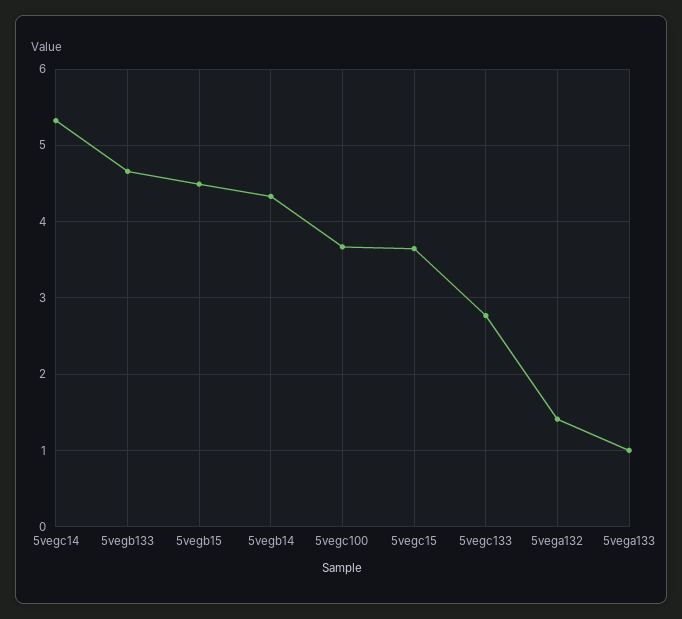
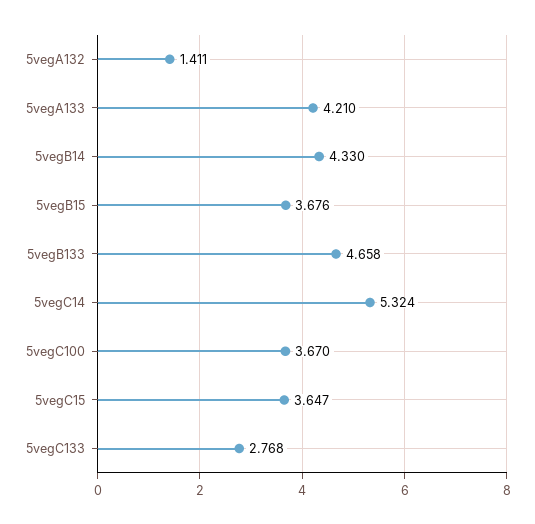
  {
    "5vegc14": 5.324,
    "5vegb133": 4.658,
-   "5vegb15": 4.5,
+   "5vegb15": 3.676,
    "5vegb14": 4.33,
    "5vegc100": 3.67,
    "5vegc15": 3.647,
    "5vegc133": 2.768,
    "5vega132": 1.411,
-   "5vega133": 1
+   "5vega133": 4.21
  }

